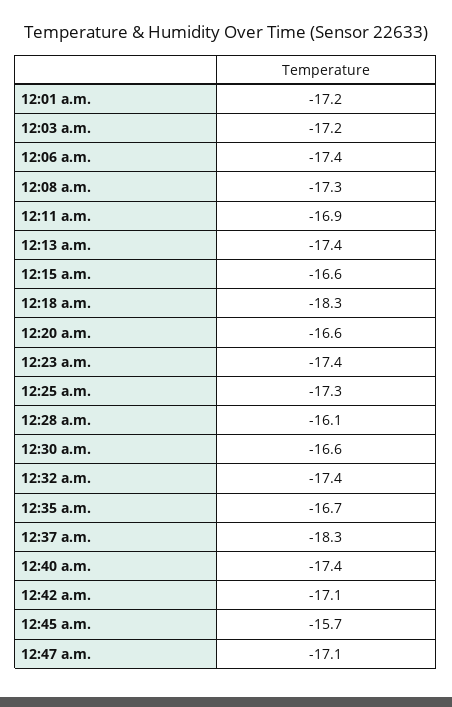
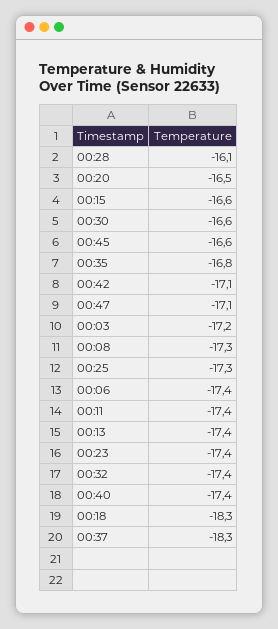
  {
-   "12:01 a.m.": -17.2,
    "12:03 a.m.": -17.2,
    "12:06 a.m.": -17.4,
    "12:08 a.m.": -17.3,
-   "12:11 a.m.": -16.9,
+   "12:11 a.m.": -17.4,
    "12:13 a.m.": -17.4,
    "12:15 a.m.": -16.6,
    "12:18 a.m.": -18.3,
-   "12:20 a.m.": -16.6,
+   "12:20 a.m.": -16.5,
    "12:23 a.m.": -17.4,
    "12:25 a.m.": -17.3,
    "12:28 a.m.": -16.1,
    "12:30 a.m.": -16.6,
    "12:32 a.m.": -17.4,
-   "12:35 a.m.": -16.7,
+   "12:35 a.m.": -16.8,
    "12:37 a.m.": -18.3,
    "12:40 a.m.": -17.4,
    "12:42 a.m.": -17.1,
-   "12:45 a.m.": -15.7,
+   "12:45 a.m.": -16.6,
    "12:47 a.m.": -17.1
  }

